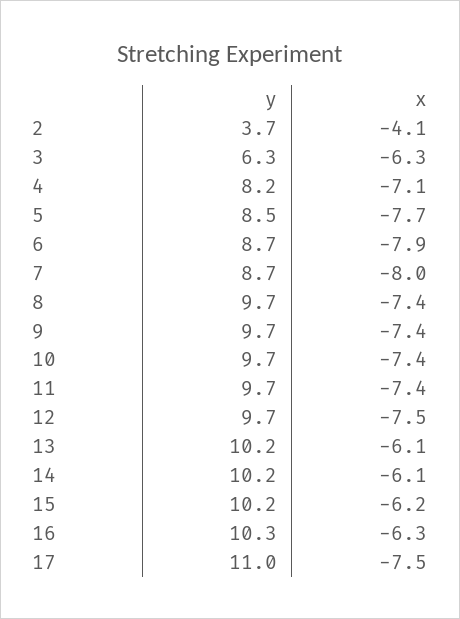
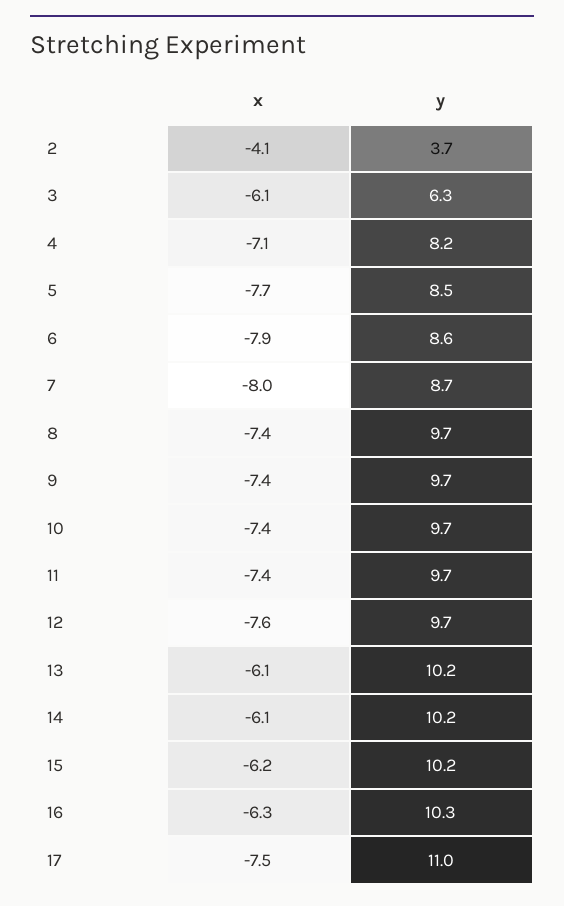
  {
    "y": {
      "2": 3.7,
      "3": 6.3,
      "4": 8.2,
      "5": 8.5,
-     "6": 8.7,
+     "6": 8.6,
      "7": 8.7,
      "8": 9.7,
      "9": 9.7,
      "10": 9.7,
      "11": 9.7,
      "12": 9.7,
      "13": 10.2,
      "14": 10.2,
      "15": 10.2,
      "16": 10.3,
      "17": 11
    },
    "x": {
      "2": -4.1,
-     "3": -6.3,
+     "3": -6.1,
      "4": -7.1,
      "5": -7.7,
      "6": -7.9,
      "7": -8,
      "8": -7.4,
      "9": -7.4,
      "10": -7.4,
      "11": -7.4,
-     "12": -7.5,
+     "12": -7.6,
      "13": -6.1,
      "14": -6.1,
      "15": -6.2,
      "16": -6.3,
      "17": -7.5
    }
  }

